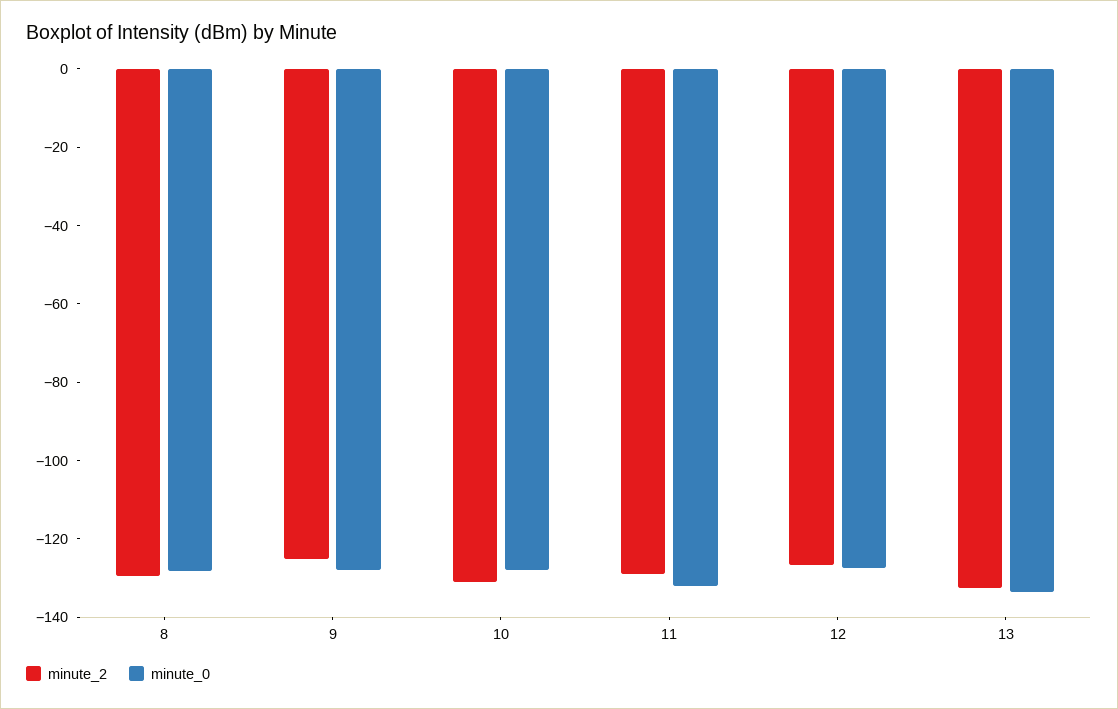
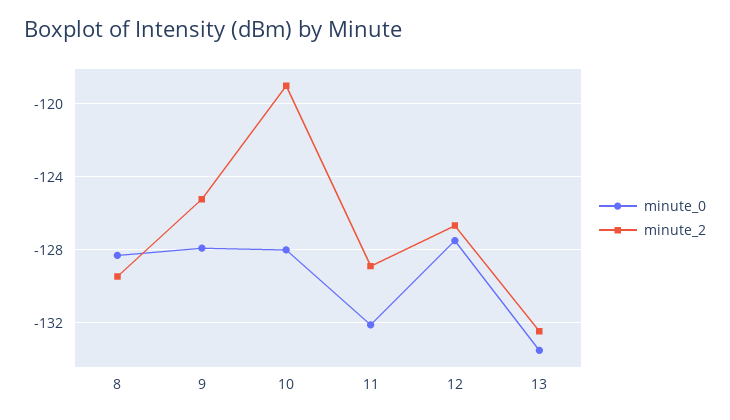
  {
    "minute_2": {
      "8": -129.5,
      "9": -125,
-     "10": -130,
+     "10": -119,
      "11": -129,
      "12": -126.5,
      "13": -132.5
    },
    "minute_0": {
      "8": -128.5,
      "9": -128,
      "10": -128,
      "11": -132,
      "12": -127.5,
      "13": -133.5
    }
  }

